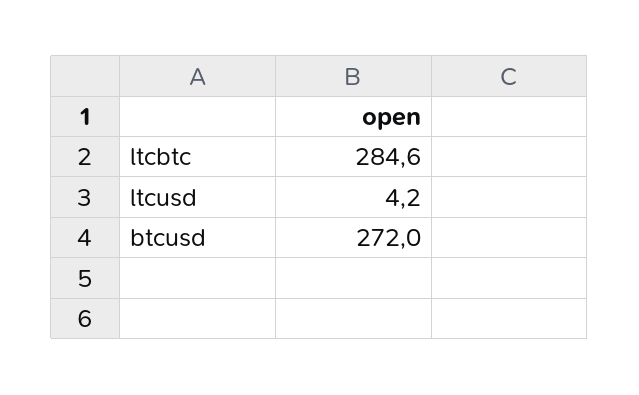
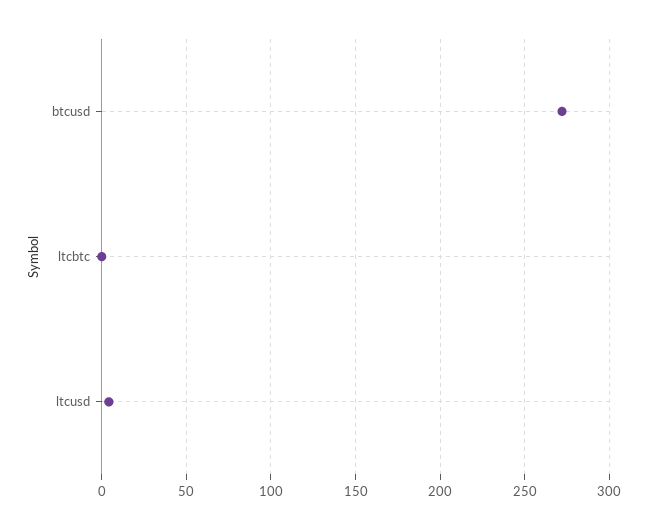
  {
-   "ltcbtc": 284.6,
+   "ltcbtc": 0,
    "ltcusd": 4.2,
    "btcusd": 272
  }

